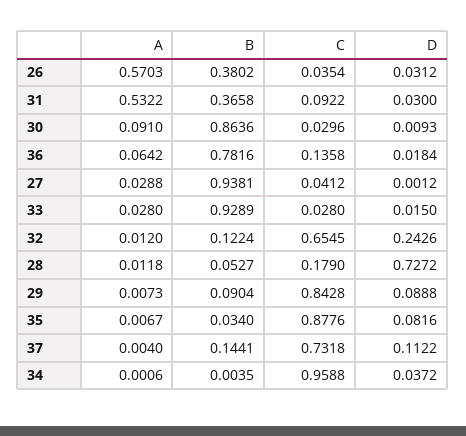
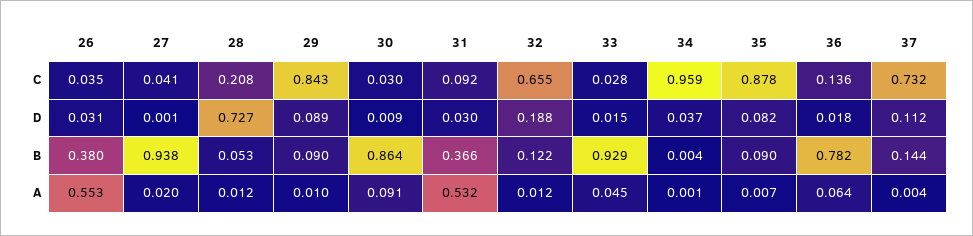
  {
    "A": {
-     "26": 0.5703,
+     "26": 0.553,
      "31": 0.5322,
      "30": 0.091,
      "36": 0.0642,
-     "27": 0.0288,
+     "27": 0.02,
-     "33": 0.028,
+     "33": 0.045,
      "32": 0.012,
      "28": 0.0118,
-     "29": 0.0073,
+     "29": 0.01,
      "35": 0.0067,
      "37": 0.004,
      "34": 0.0006
    },
    "B": {
      "26": 0.3802,
      "31": 0.3658,
      "30": 0.8636,
      "36": 0.7816,
      "27": 0.9381,
      "33": 0.9289,
      "32": 0.1224,
      "28": 0.0527,
      "29": 0.0904,
-     "35": 0.034,
+     "35": 0.09,
      "37": 0.1441,
      "34": 0.0035
    },
    "C": {
      "26": 0.0354,
      "31": 0.0922,
      "30": 0.0296,
      "36": 0.1358,
      "27": 0.0412,
      "33": 0.028,
      "32": 0.6545,
-     "28": 0.179,
+     "28": 0.208,
      "29": 0.8428,
      "35": 0.8776,
      "37": 0.7318,
      "34": 0.9588
    },
    "D": {
      "26": 0.0312,
      "31": 0.03,
      "30": 0.0093,
      "36": 0.0184,
      "27": 0.0012,
      "33": 0.015,
-     "32": 0.2426,
+     "32": 0.188,
      "28": 0.7272,
      "29": 0.0888,
      "35": 0.0816,
      "37": 0.1122,
      "34": 0.0372
    }
  }

